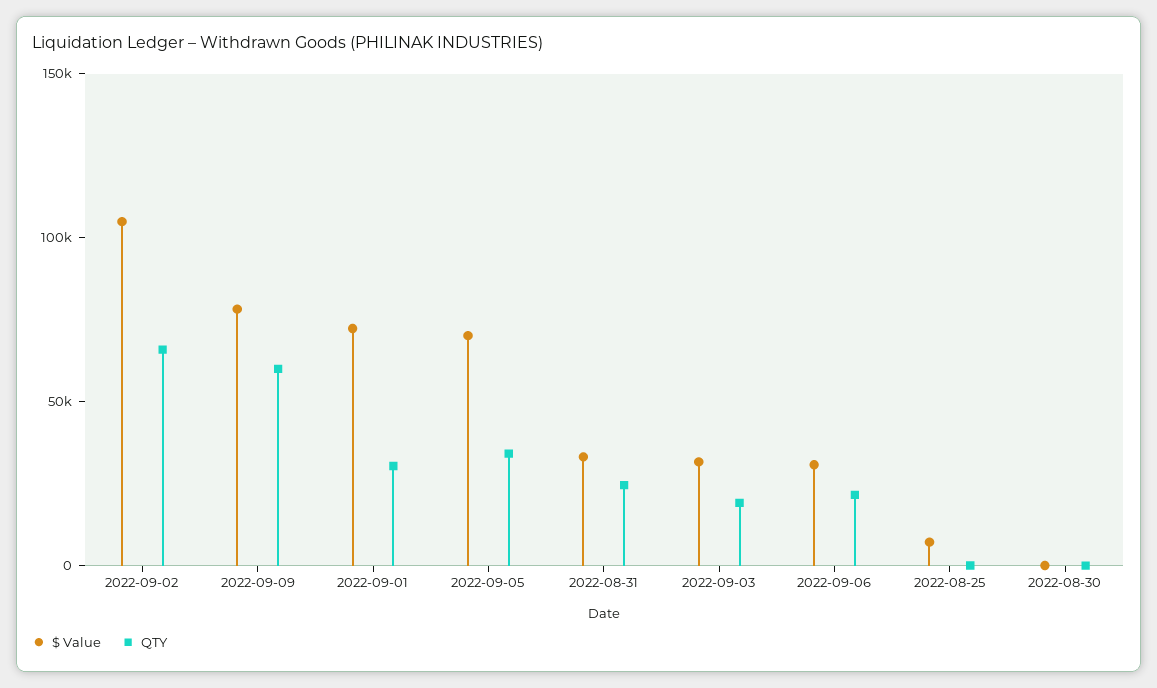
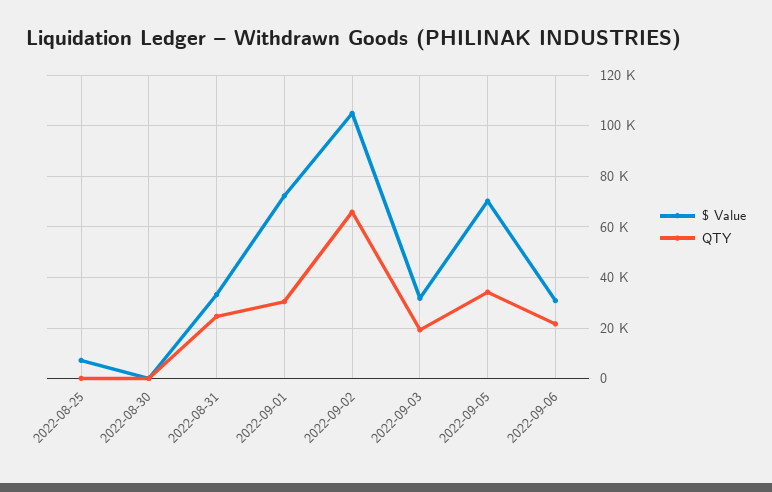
  {
    "$ Value": {
      "2022-09-02": 105000,
-     "2022-09-09": 80000,
      "2022-09-01": 72500,
      "2022-09-05": 70000,
      "2022-08-31": 32500,
      "2022-09-03": 32500,
      "2022-09-06": 30000,
      "2022-08-25": 7500,
      "2022-08-30": 0
    },
    "QTY": {
      "2022-09-02": 65000,
-     "2022-09-09": 60000,
      "2022-09-01": 30000,
      "2022-09-05": 35000,
      "2022-08-31": 25000,
      "2022-09-03": 20000,
      "2022-09-06": 22500,
      "2022-08-25": 0,
      "2022-08-30": 0
    }
  }

